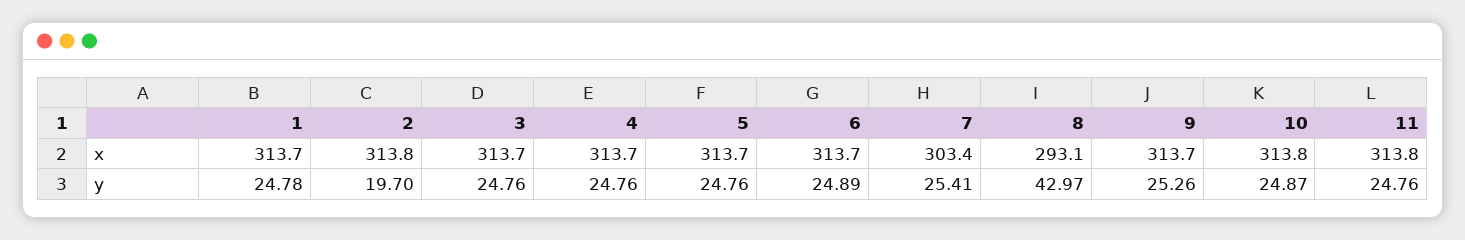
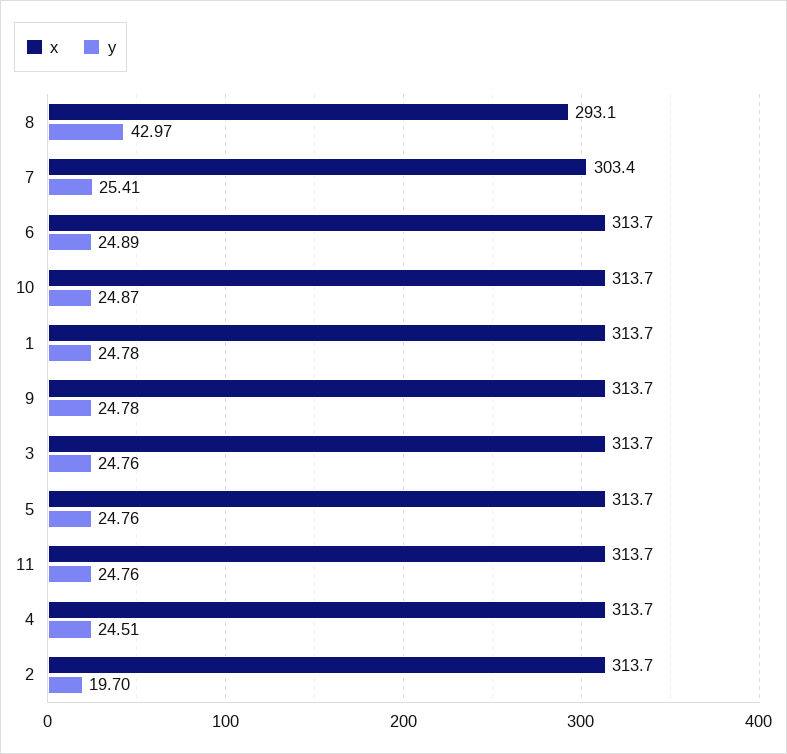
  {
    "x": {
      "1": 313.7,
-     "2": 313.8,
+     "2": 313.7,
      "3": 313.7,
      "4": 313.7,
      "5": 313.7,
      "6": 313.7,
      "7": 303.4,
      "8": 293.1,
      "9": 313.7,
-     "10": 313.8,
+     "10": 313.7,
-     "11": 313.8
+     "11": 313.7
    },
    "y": {
      "1": 24.78,
      "2": 19.7,
      "3": 24.76,
-     "4": 24.76,
+     "4": 24.51,
      "5": 24.76,
      "6": 24.89,
      "7": 25.41,
      "8": 42.97,
-     "9": 25.26,
+     "9": 24.78,
      "10": 24.87,
      "11": 24.76
    }
  }

